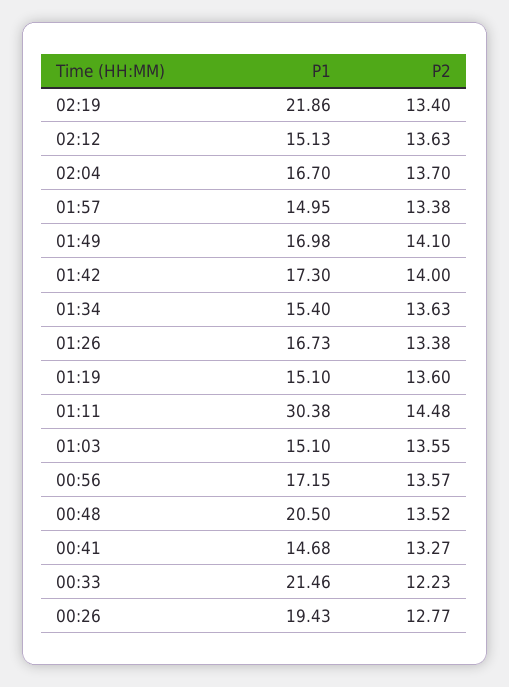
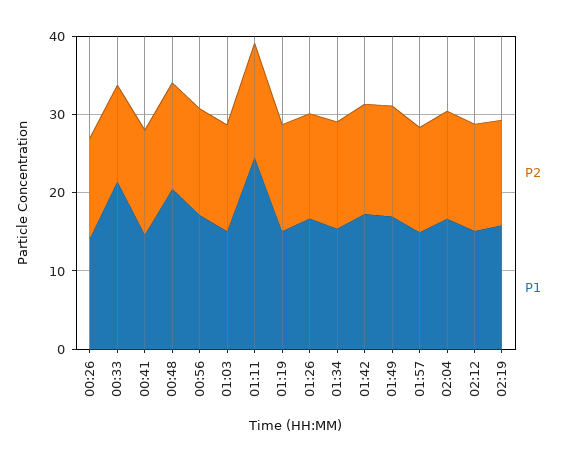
  {
    "P1": {
-     "02:19": 21.86,
+     "02:19": 16,
      "02:12": 15.13,
      "02:04": 16.7,
      "01:57": 14.95,
      "01:49": 16.98,
      "01:42": 17.3,
      "01:34": 15.4,
      "01:26": 16.73,
      "01:19": 15.1,
-     "01:11": 30.38,
+     "01:11": 24,
      "01:03": 15.1,
      "00:56": 17.15,
      "00:48": 20.5,
      "00:41": 14.68,
      "00:33": 21.46,
-     "00:26": 19.43
+     "00:26": 14
    },
    "P2": {
      "02:19": 13.4,
      "02:12": 13.63,
      "02:04": 13.7,
      "01:57": 13.38,
      "01:49": 14.1,
      "01:42": 14,
      "01:34": 13.63,
      "01:26": 13.38,
      "01:19": 13.6,
      "01:11": 14.48,
      "01:03": 13.55,
      "00:56": 13.57,
      "00:48": 13.52,
      "00:41": 13.27,
      "00:33": 12.23,
      "00:26": 12.77
    }
  }

